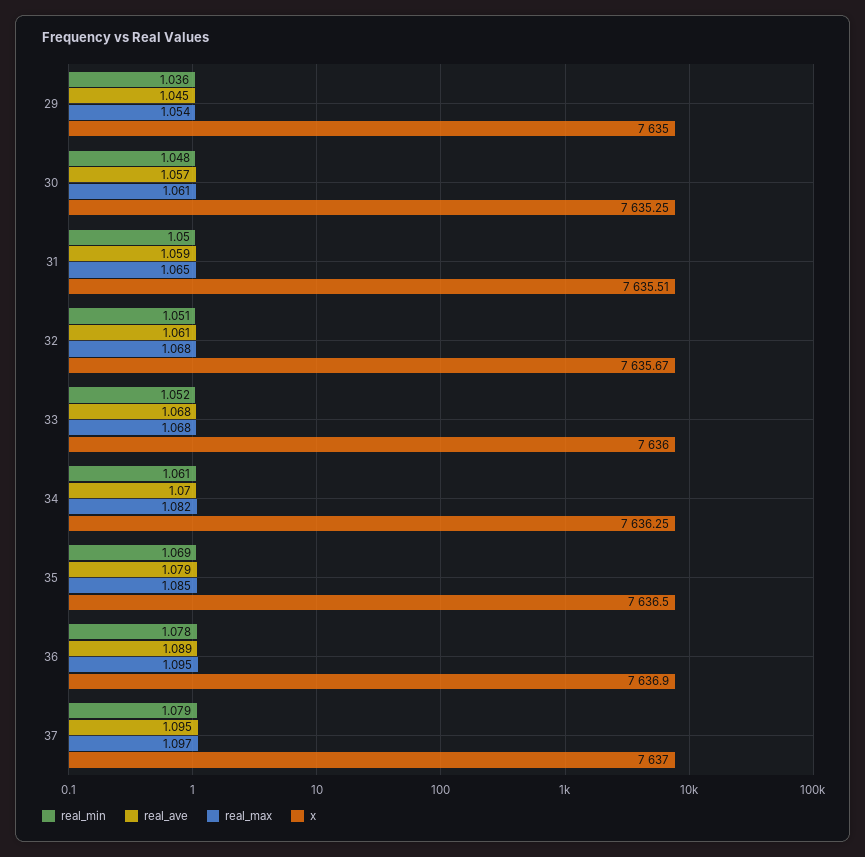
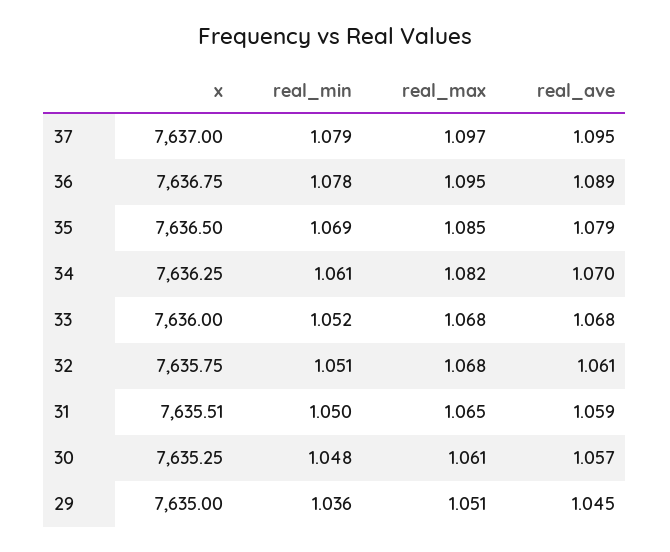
  {
    "real_min": {
      "29": 1.036,
      "30": 1.048,
      "31": 1.05,
      "32": 1.051,
      "33": 1.052,
      "34": 1.061,
      "35": 1.069,
      "36": 1.078,
      "37": 1.079
    },
    "real_ave": {
      "29": 1.045,
      "30": 1.057,
      "31": 1.059,
      "32": 1.061,
      "33": 1.068,
      "34": 1.07,
      "35": 1.079,
      "36": 1.089,
      "37": 1.095
    },
    "real_max": {
-     "29": 1.054,
+     "29": 1.051,
      "30": 1.061,
      "31": 1.065,
      "32": 1.068,
      "33": 1.068,
      "34": 1.082,
      "35": 1.085,
      "36": 1.095,
      "37": 1.097
    },
    "x": {
      "29": 7635,
      "30": 7635.25,
      "31": 7635.51,
-     "32": 7635.67,
+     "32": 7635.75,
      "33": 7636,
      "34": 7636.25,
      "35": 7636.5,
-     "36": 7636.9,
+     "36": 7636.75,
      "37": 7637
    }
  }

